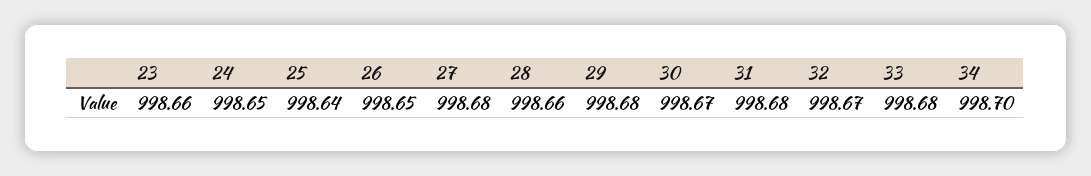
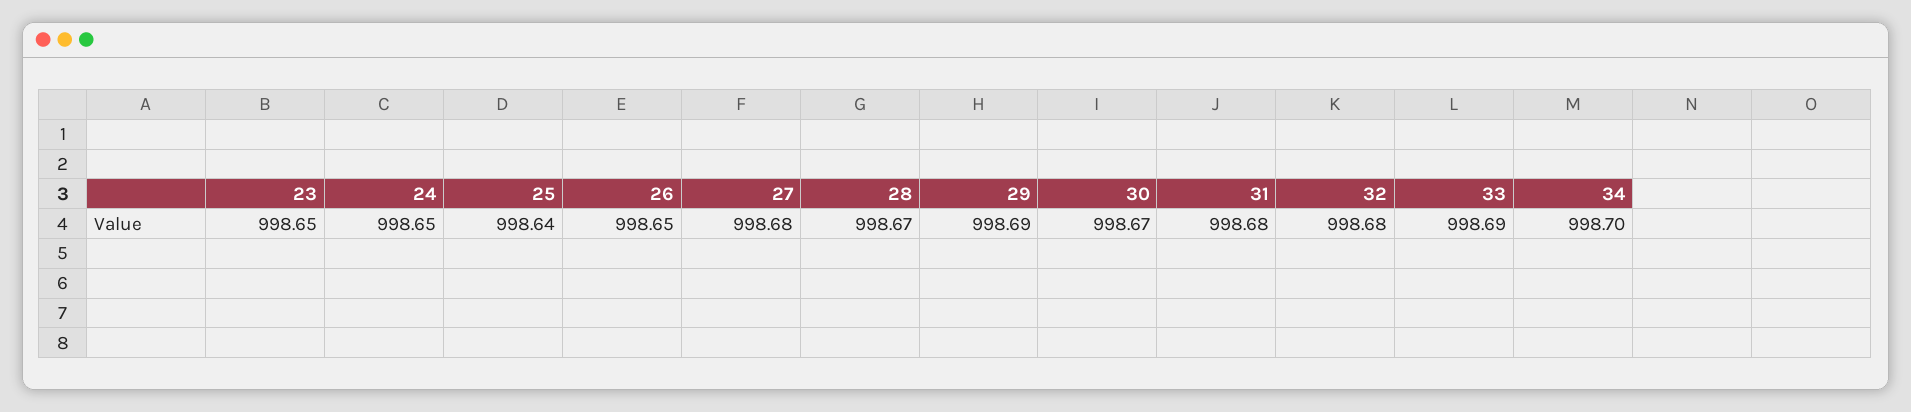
  {
-   "23": 998.66,
+   "23": 998.65,
    "24": 998.65,
    "25": 998.64,
    "26": 998.65,
    "27": 998.68,
-   "28": 998.66,
+   "28": 998.67,
-   "29": 998.68,
+   "29": 998.69,
    "30": 998.67,
    "31": 998.68,
-   "32": 998.67,
+   "32": 998.68,
-   "33": 998.68,
+   "33": 998.69,
    "34": 998.7
  }

